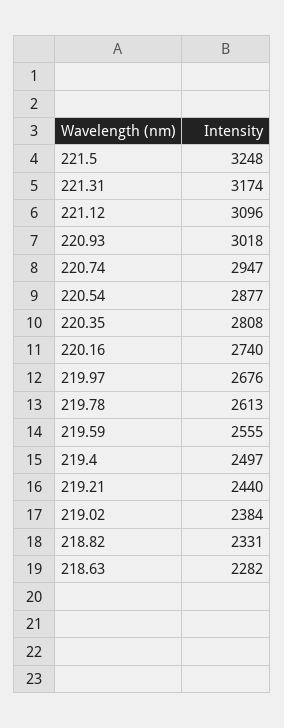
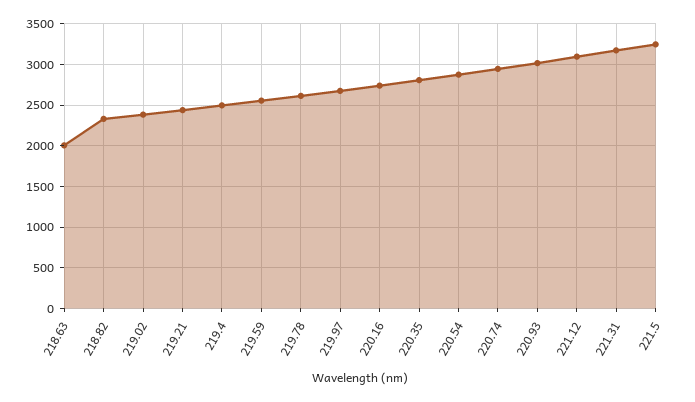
  {
    "221.5": 3248,
    "221.31": 3174,
    "221.12": 3096,
    "220.93": 3018,
    "220.74": 2947,
    "220.54": 2877,
    "220.35": 2808,
    "220.16": 2740,
    "219.97": 2676,
    "219.78": 2613,
    "219.59": 2555,
    "219.4": 2497,
    "219.21": 2440,
    "219.02": 2384,
    "218.82": 2331,
-   "218.63": 2282
+   "218.63": 2000
  }

